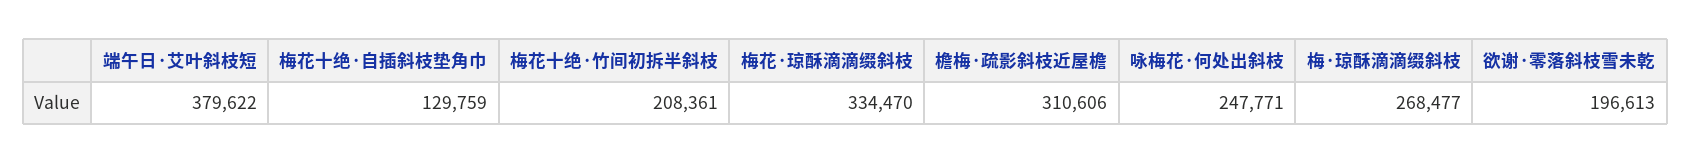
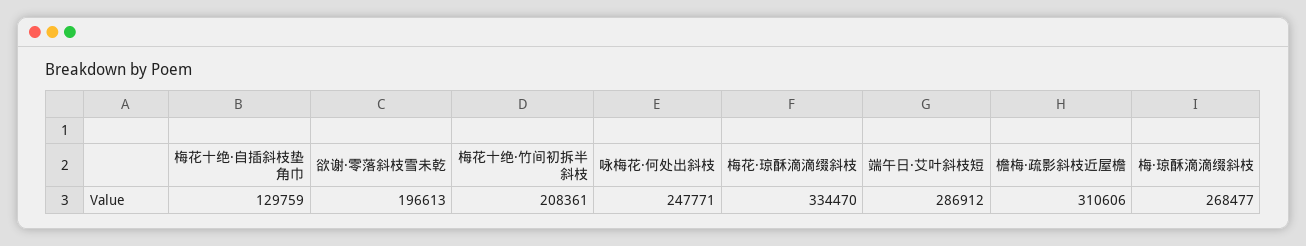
  {
-   "端午日·艾叶斜枝短": 379622,
+   "端午日·艾叶斜枝短": 286912,
    "梅花十绝·自插斜枝垫角巾": 129759,
    "梅花十绝·竹间初拆半斜枝": 208361,
    "梅花·琼酥滴滴缀斜枝": 334470,
    "檐梅·疏影斜枝近屋檐": 310606,
    "咏梅花·何处出斜枝": 247771,
    "梅·琼酥滴滴缀斜枝": 268477,
    "欲谢·零落斜枝雪未乾": 196613
  }

